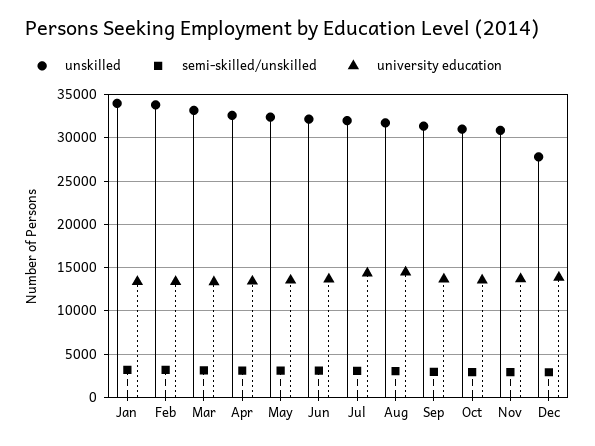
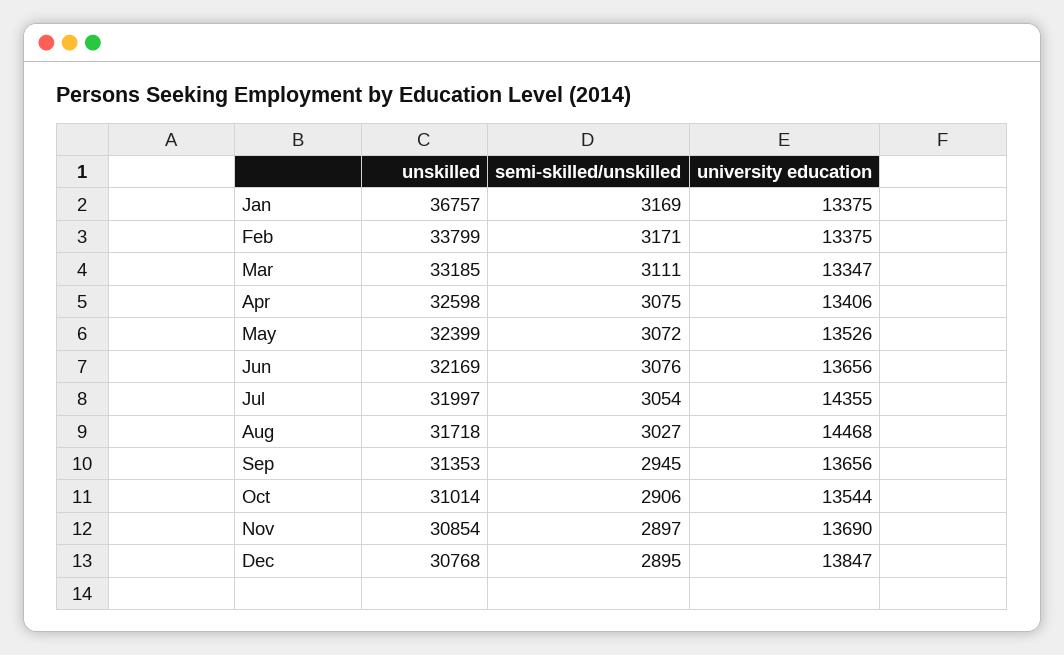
  {
    "unskilled": {
-     "Jan": 34000,
+     "Jan": 36757,
      "Feb": 33799,
      "Mar": 33185,
      "Apr": 32598,
      "May": 32399,
      "Jun": 32169,
      "Jul": 31997,
      "Aug": 31718,
      "Sep": 31353,
      "Oct": 31014,
      "Nov": 30854,
-     "Dec": 28000
+     "Dec": 30768
    },
    "semi-skilled/unskilled": {
      "Jan": 3169,
      "Feb": 3171,
      "Mar": 3111,
      "Apr": 3075,
      "May": 3072,
      "Jun": 3076,
      "Jul": 3054,
      "Aug": 3027,
      "Sep": 2945,
      "Oct": 2906,
      "Nov": 2897,
      "Dec": 2895
    },
    "university education": {
      "Jan": 13375,
      "Feb": 13375,
      "Mar": 13347,
      "Apr": 13406,
      "May": 13526,
      "Jun": 13656,
      "Jul": 14355,
      "Aug": 14468,
      "Sep": 13656,
      "Oct": 13544,
      "Nov": 13690,
      "Dec": 13847
    }
  }

